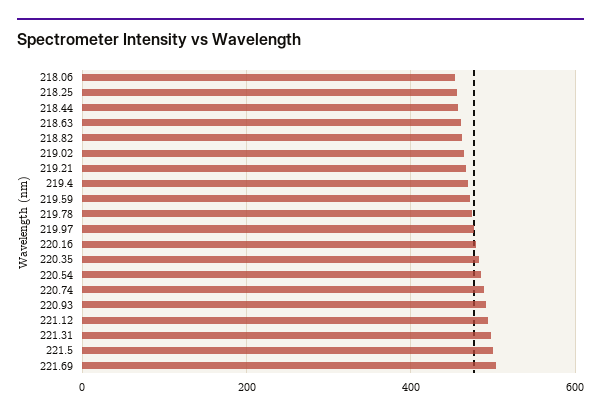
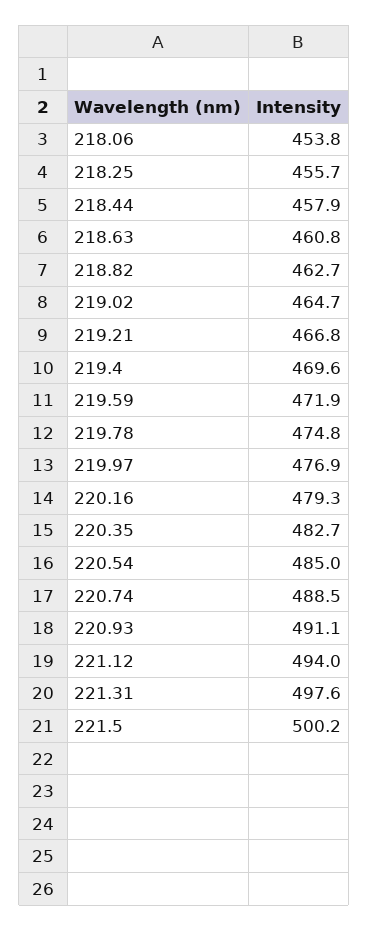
  {
    "218.06": 453.8,
    "218.25": 455.7,
    "218.44": 457.9,
    "218.63": 460.8,
    "218.82": 462.7,
    "219.02": 464.7,
    "219.21": 466.8,
    "219.4": 469.6,
    "219.59": 471.9,
    "219.78": 474.8,
    "219.97": 476.9,
    "220.16": 479.3,
    "220.35": 482.7,
    "220.54": 485,
    "220.74": 488.5,
    "220.93": 491.1,
    "221.12": 494,
    "221.31": 497.6,
-   "221.5": 500.2,
+   "221.5": 500.2
-   "221.69": 500
  }

